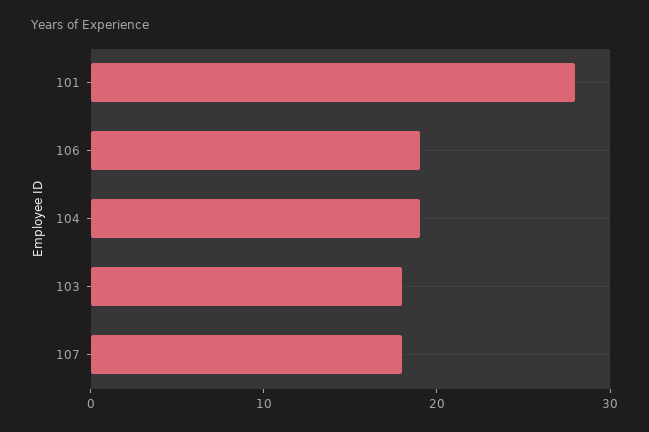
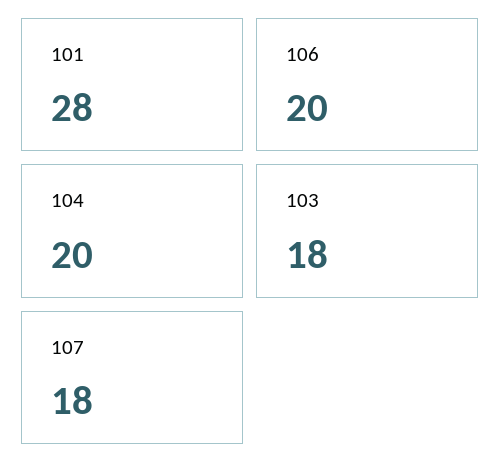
  {
    "101": 28,
-   "106": 19,
+   "106": 20,
-   "104": 19,
+   "104": 20,
    "103": 18,
    "107": 18
  }

